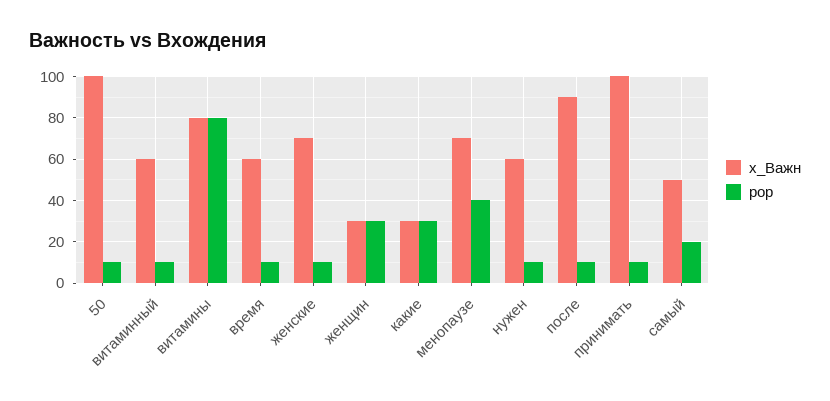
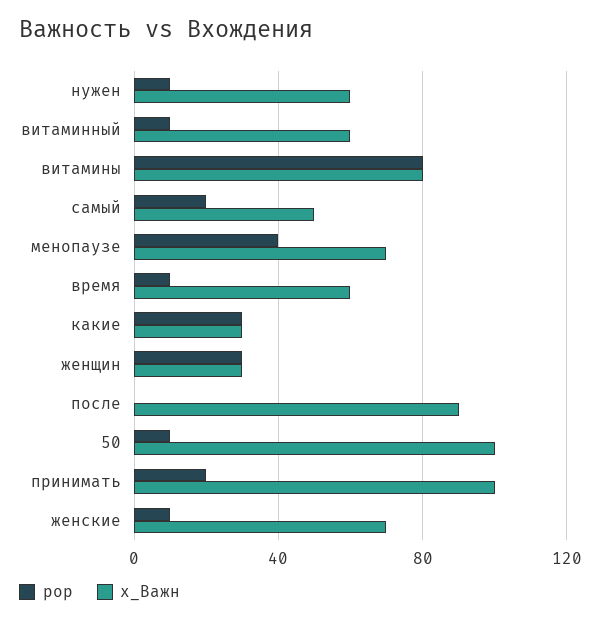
  {
    "x_Важн": {
      "50": 100,
      "витаминный": 60,
      "витамины": 80,
      "время": 60,
      "женские": 70,
      "женщин": 30,
      "какие": 30,
      "менопаузе": 70,
      "нужен": 60,
      "после": 90,
      "принимать": 100,
      "самый": 50
    },
    "pop": {
      "50": 10,
      "витаминный": 10,
      "витамины": 80,
      "время": 10,
      "женские": 10,
      "женщин": 30,
      "какие": 30,
      "менопаузе": 40,
      "нужен": 10,
-     "после": 10,
+     "после": 0,
-     "принимать": 10,
+     "принимать": 20,
      "самый": 20
    }
  }

